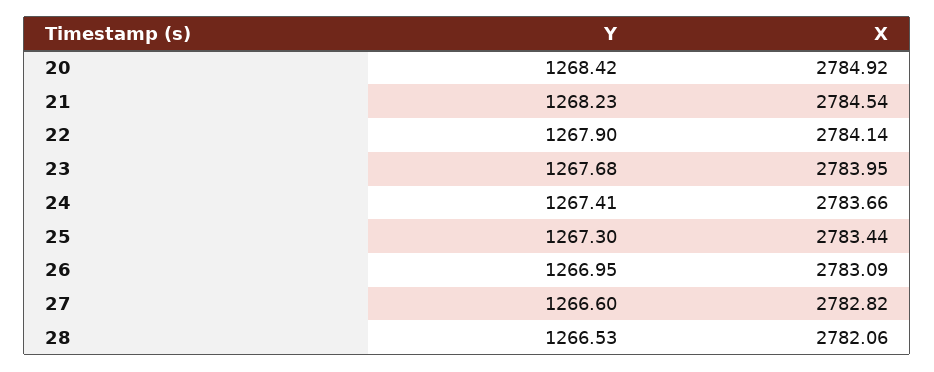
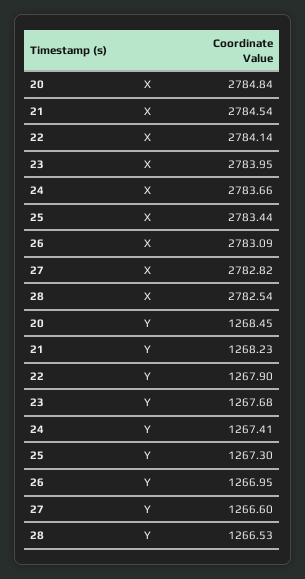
  {
    "Y": {
-     "20": 1268.42,
+     "20": 1268.45,
      "21": 1268.23,
      "22": 1267.9,
      "23": 1267.68,
      "24": 1267.41,
      "25": 1267.3,
      "26": 1266.95,
      "27": 1266.6,
      "28": 1266.53
    },
    "X": {
-     "20": 2784.92,
+     "20": 2784.84,
      "21": 2784.54,
      "22": 2784.14,
      "23": 2783.95,
      "24": 2783.66,
      "25": 2783.44,
      "26": 2783.09,
      "27": 2782.82,
-     "28": 2782.06
+     "28": 2782.54
    }
  }

